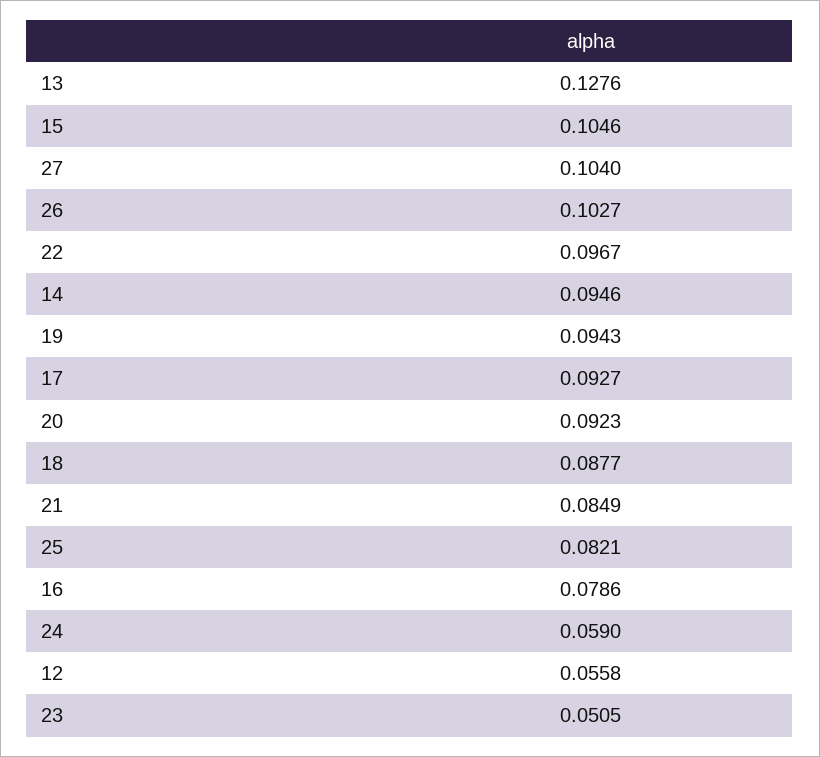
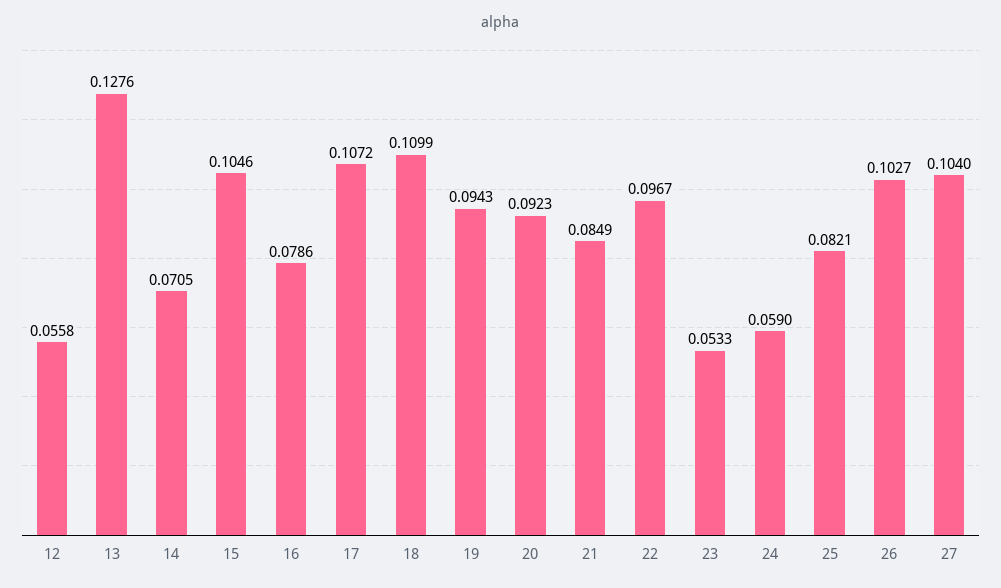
  {
    "13": 0.1276,
    "15": 0.1046,
    "27": 0.104,
    "26": 0.1027,
    "22": 0.0967,
-   "14": 0.0946,
+   "14": 0.0705,
    "19": 0.0943,
-   "17": 0.0927,
+   "17": 0.1072,
    "20": 0.0923,
-   "18": 0.0877,
+   "18": 0.1099,
    "21": 0.0849,
    "25": 0.0821,
    "16": 0.0786,
    "24": 0.059,
    "12": 0.0558,
-   "23": 0.0505
+   "23": 0.0533
  }

